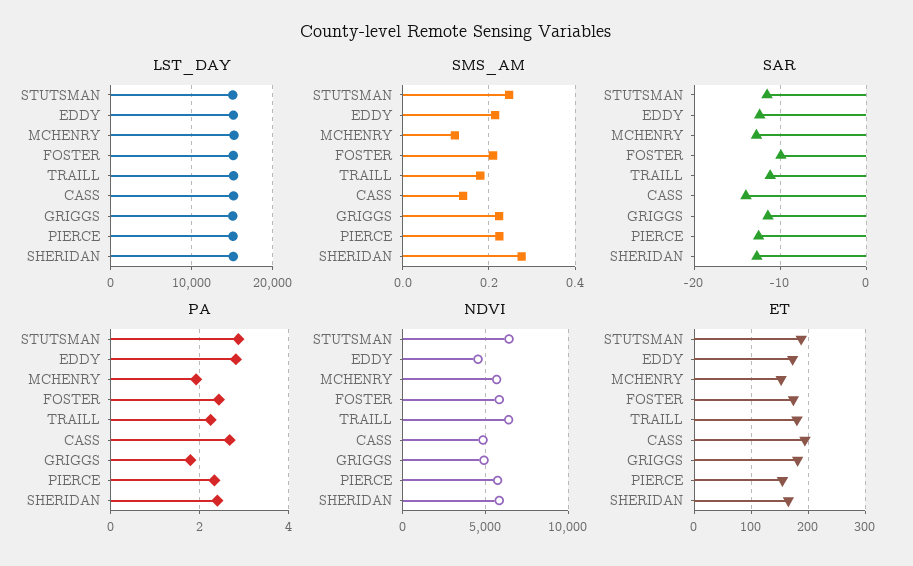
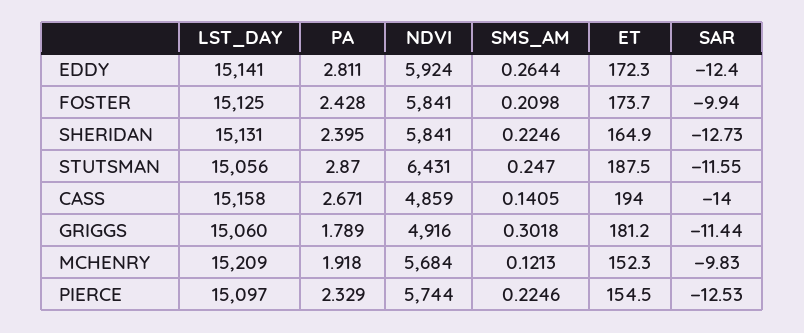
  {
    "LST_DAY": {
      "STUTSMAN": 15056,
      "EDDY": 15141,
      "MCHENRY": 15209,
      "FOSTER": 15125,
-     "TRAILL": 15000,
      "CASS": 15158,
      "GRIGGS": 15060,
      "PIERCE": 15097,
      "SHERIDAN": 15131
    },
    "SMS_AM": {
      "STUTSMAN": 0.247,
-     "EDDY": 0.22,
+     "EDDY": 0.2644,
      "MCHENRY": 0.1213,
      "FOSTER": 0.2098,
-     "TRAILL": 0.18,
      "CASS": 0.1405,
-     "GRIGGS": 0.22,
+     "GRIGGS": 0.3018,
      "PIERCE": 0.2246,
-     "SHERIDAN": 0.28
+     "SHERIDAN": 0.2246
    },
    "SAR": {
      "STUTSMAN": -11.55,
      "EDDY": -12.4,
-     "MCHENRY": -13,
+     "MCHENRY": -9.83,
      "FOSTER": -9.94,
-     "TRAILL": -11,
      "CASS": -14,
      "GRIGGS": -11.44,
      "PIERCE": -12.53,
      "SHERIDAN": -12.73
    },
    "PA": {
      "STUTSMAN": 2.87,
      "EDDY": 2.811,
      "MCHENRY": 1.918,
      "FOSTER": 2.428,
-     "TRAILL": 2.2,
      "CASS": 2.671,
      "GRIGGS": 1.789,
      "PIERCE": 2.329,
      "SHERIDAN": 2.395
    },
    "NDVI": {
      "STUTSMAN": 6431,
-     "EDDY": 4500,
+     "EDDY": 5924,
      "MCHENRY": 5684,
      "FOSTER": 5841,
-     "TRAILL": 6500,
      "CASS": 4859,
      "GRIGGS": 4916,
      "PIERCE": 5744,
      "SHERIDAN": 5841
    },
    "ET": {
      "STUTSMAN": 187.5,
      "EDDY": 172.3,
      "MCHENRY": 152.3,
      "FOSTER": 173.7,
-     "TRAILL": 180,
      "CASS": 194,
      "GRIGGS": 181.2,
      "PIERCE": 154.5,
      "SHERIDAN": 164.9
    }
  }

